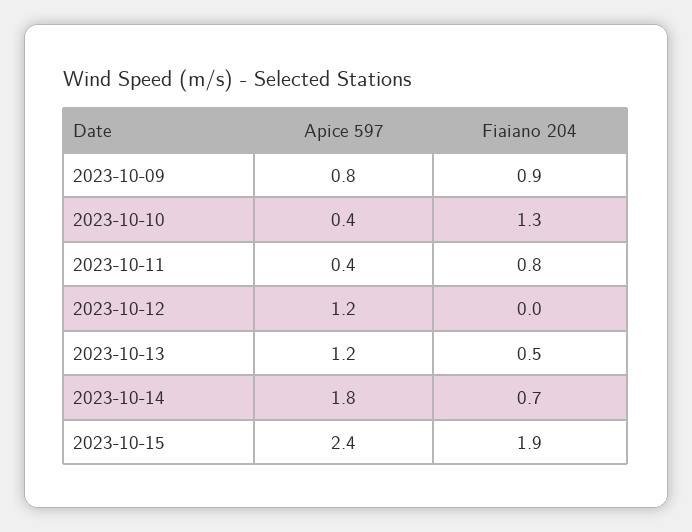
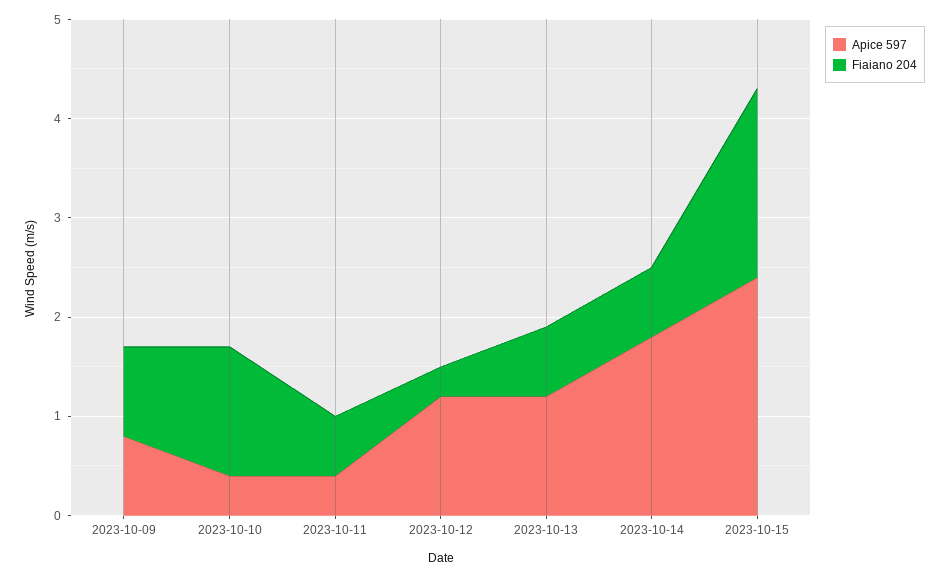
  {
    "Apice 597": {
      "2023-10-09": 0.8,
      "2023-10-10": 0.4,
      "2023-10-11": 0.4,
      "2023-10-12": 1.2,
      "2023-10-13": 1.2,
      "2023-10-14": 1.8,
      "2023-10-15": 2.4
    },
    "Fiaiano 204": {
      "2023-10-09": 0.9,
      "2023-10-10": 1.3,
-     "2023-10-11": 0.8,
+     "2023-10-11": 0.6,
-     "2023-10-12": 0,
+     "2023-10-12": 0.3,
-     "2023-10-13": 0.5,
+     "2023-10-13": 0.7,
      "2023-10-14": 0.7,
      "2023-10-15": 1.9
    }
  }

